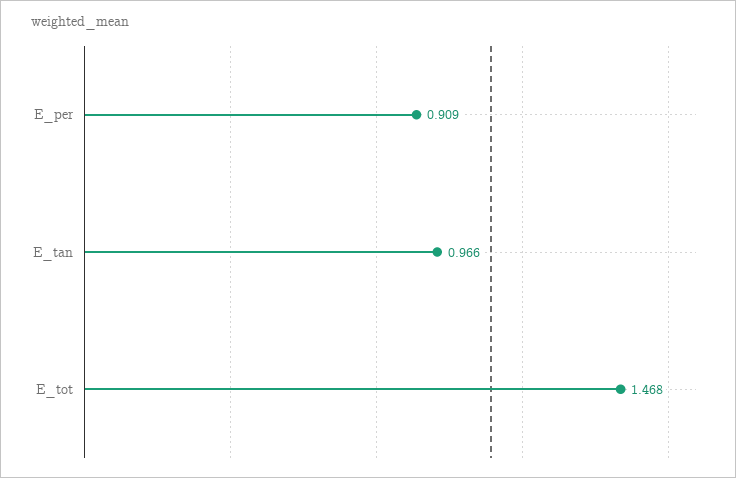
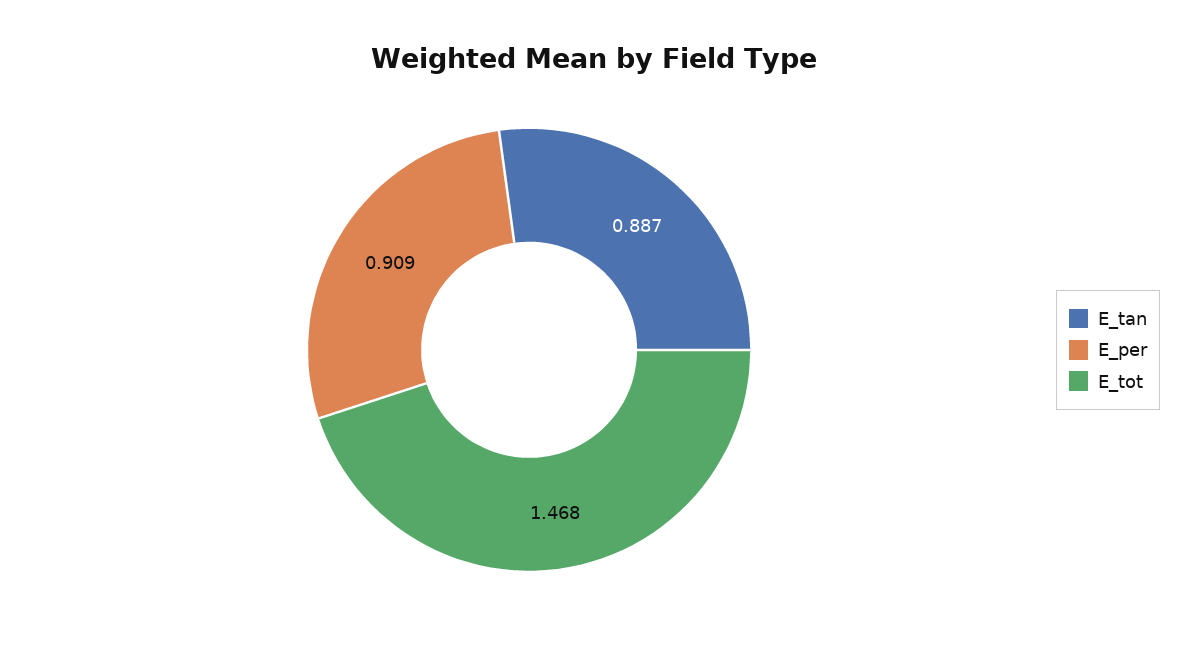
  {
    "E_per": 0.909,
-   "E_tan": 0.966,
+   "E_tan": 0.887,
    "E_tot": 1.468
  }

